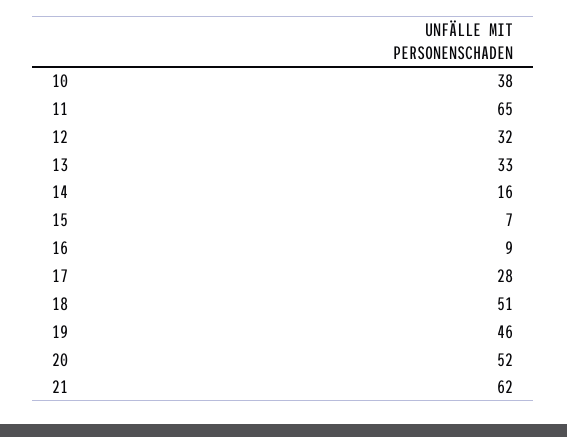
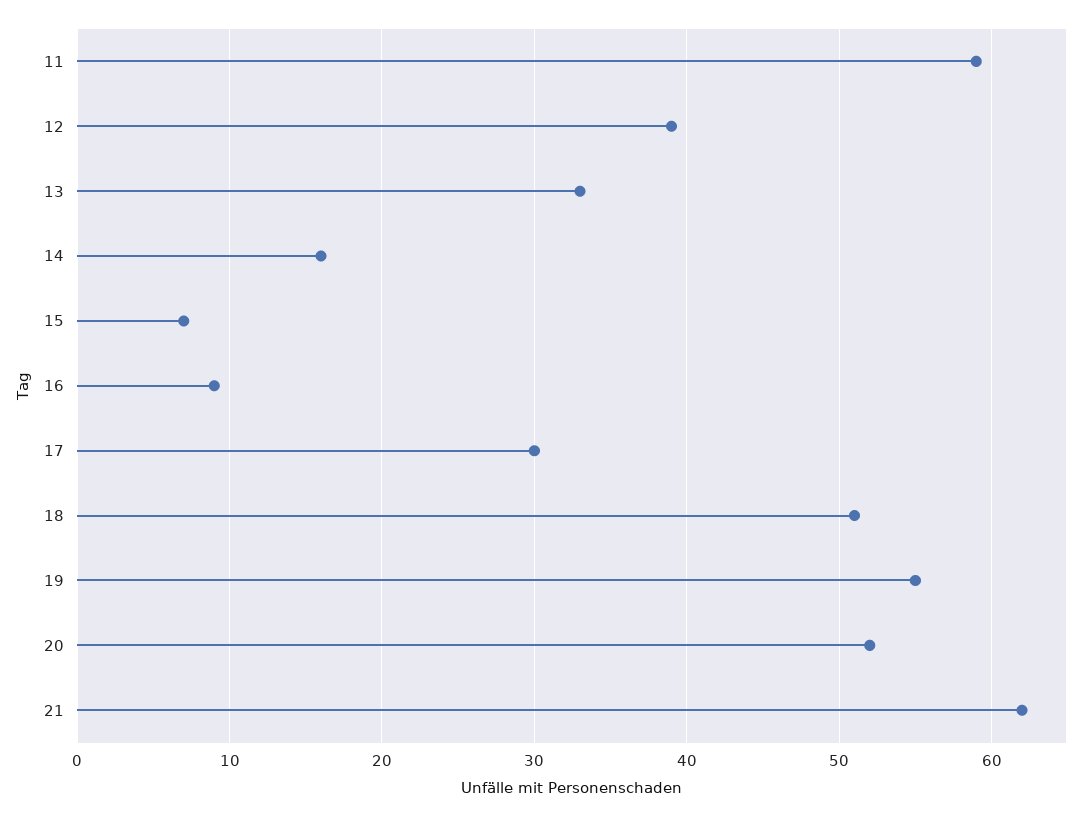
  {
-   "10": 38,
-   "11": 65,
+   "11": 59,
-   "12": 32,
+   "12": 39,
    "13": 33,
    "14": 16,
    "15": 7,
    "16": 9,
-   "17": 28,
+   "17": 30,
    "18": 51,
-   "19": 46,
+   "19": 55,
    "20": 52,
    "21": 62
  }

